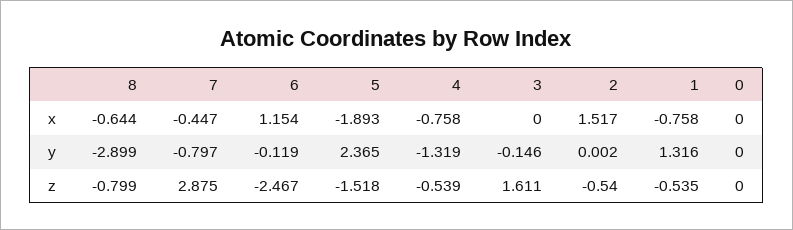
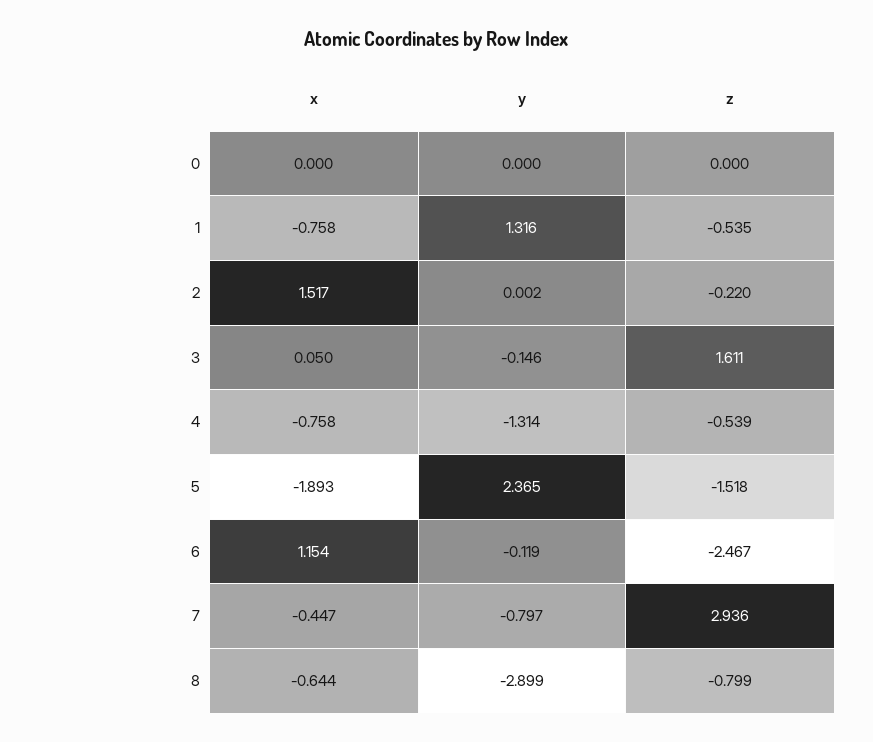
  {
    "8": {
      "x": -0.644,
      "y": -2.899,
      "z": -0.799
    },
    "7": {
      "x": -0.447,
      "y": -0.797,
-     "z": 2.875
+     "z": 2.936
    },
    "6": {
      "x": 1.154,
      "y": -0.119,
      "z": -2.467
    },
    "5": {
      "x": -1.893,
      "y": 2.365,
      "z": -1.518
    },
    "4": {
      "x": -0.758,
-     "y": -1.319,
+     "y": -1.314,
      "z": -0.539
    },
    "3": {
-     "x": 0,
+     "x": 0.05,
      "y": -0.146,
      "z": 1.611
    },
    "2": {
      "x": 1.517,
      "y": 0.002,
-     "z": -0.54
+     "z": -0.22
    },
    "1": {
      "x": -0.758,
      "y": 1.316,
      "z": -0.535
    },
    "0": {
      "x": 0,
      "y": 0,
      "z": 0
    }
  }

